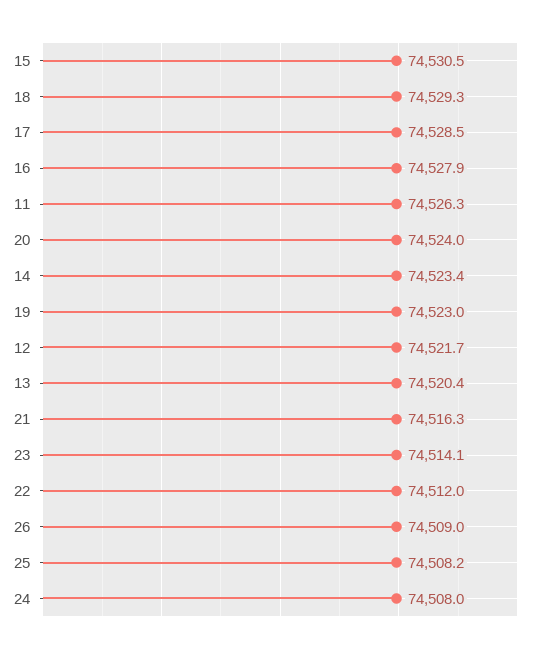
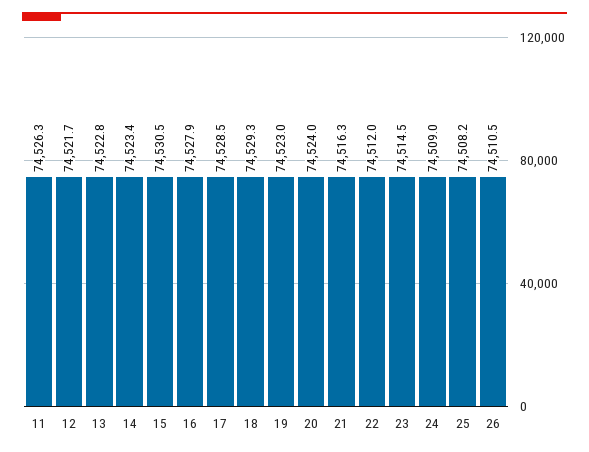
  {
    "15": 74530.5,
    "18": 74529.3,
    "17": 74528.5,
    "16": 74527.9,
    "11": 74526.3,
    "20": 74524,
    "14": 74523.4,
    "19": 74523,
    "12": 74521.7,
-   "13": 74520.4,
+   "13": 74522.8,
    "21": 74516.3,
-   "23": 74514.1,
+   "23": 74514.5,
    "22": 74512,
-   "26": 74509,
+   "26": 74510.5,
    "25": 74508.2,
-   "24": 74508
+   "24": 74509
  }

